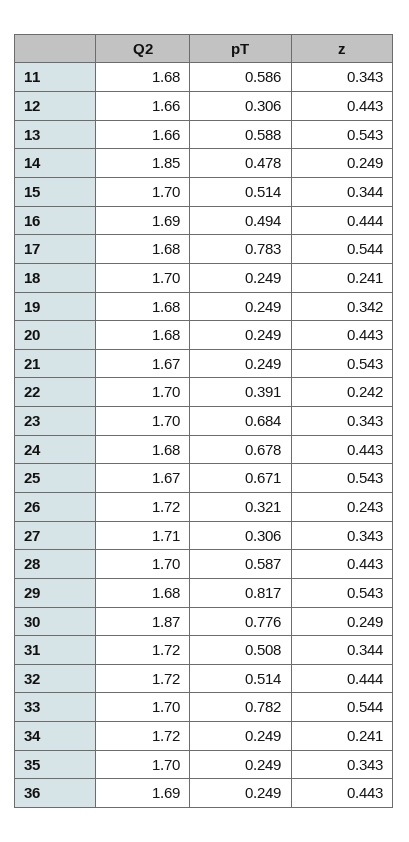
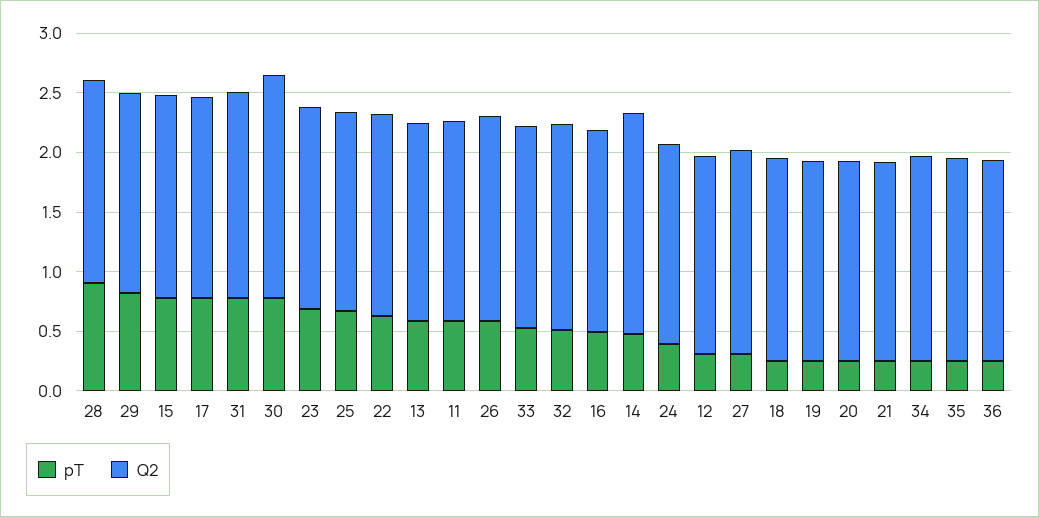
  {
    "Q2": {
      "11": 1.68,
      "12": 1.66,
      "13": 1.66,
      "14": 1.85,
      "15": 1.7,
      "16": 1.69,
      "17": 1.68,
      "18": 1.7,
      "19": 1.68,
      "20": 1.68,
      "21": 1.67,
      "22": 1.7,
      "23": 1.7,
      "24": 1.68,
      "25": 1.67,
      "26": 1.72,
      "27": 1.71,
      "28": 1.7,
      "29": 1.68,
      "30": 1.87,
      "31": 1.72,
      "32": 1.72,
      "33": 1.7,
      "34": 1.72,
      "35": 1.7,
      "36": 1.69
    },
    "pT": {
      "11": 0.586,
      "12": 0.306,
      "13": 0.588,
      "14": 0.478,
-     "15": 0.514,
+     "15": 0.8,
      "16": 0.494,
      "17": 0.783,
      "18": 0.249,
      "19": 0.249,
      "20": 0.249,
      "21": 0.249,
-     "22": 0.391,
+     "22": 0.6,
      "23": 0.684,
-     "24": 0.678,
+     "24": 0.4,
      "25": 0.671,
-     "26": 0.321,
+     "26": 0.6,
      "27": 0.306,
-     "28": 0.587,
+     "28": 0.9,
      "29": 0.817,
      "30": 0.776,
-     "31": 0.508,
+     "31": 0.8,
      "32": 0.514,
-     "33": 0.782,
+     "33": 0.5,
      "34": 0.249,
      "35": 0.249,
      "36": 0.249
-   },
+   }
-   "z": {
-     "11": 0.343,
-     "12": 0.443,
-     "13": 0.543,
-     "14": 0.249,
-     "15": 0.344,
-     "16": 0.444,
-     "17": 0.544,
-     "18": 0.241,
-     "19": 0.342,
-     "20": 0.443,
-     "21": 0.543,
-     "22": 0.242,
-     "23": 0.343,
-     "24": 0.443,
-     "25": 0.543,
-     "26": 0.243,
-     "27": 0.343,
-     "28": 0.443,
-     "29": 0.543,
-     "30": 0.249,
-     "31": 0.344,
-     "32": 0.444,
-     "33": 0.544,
-     "34": 0.241,
-     "35": 0.343,
-     "36": 0.443
-   }
  }

